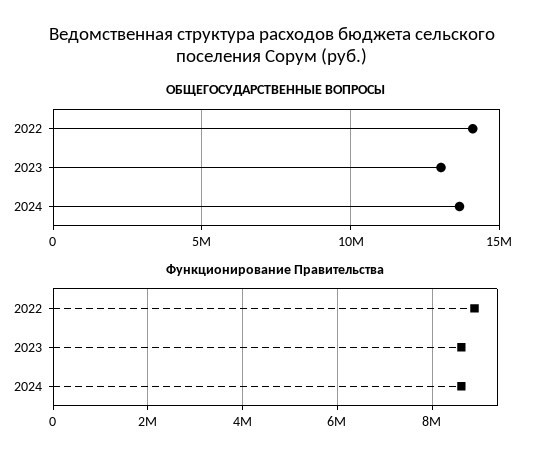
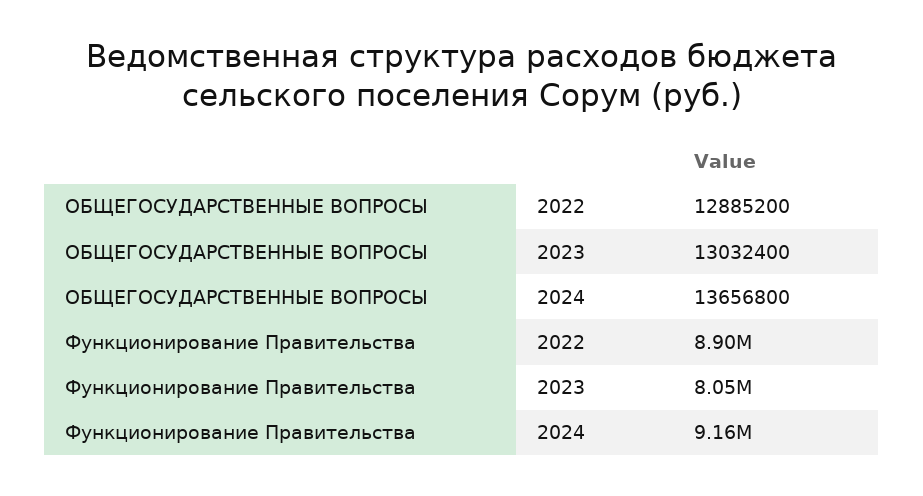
  {
    "ОБЩЕГОСУДАРСТВЕННЫЕ ВОПРОСЫ": {
-     "2022": 14000000,
+     "2022": 12885200,
      "2023": 13032400,
      "2024": 13656800
    },
    "Функционирование Правительства": {
      "2022": 8900000,
-     "2023": 8600000,
+     "2023": 8050000,
-     "2024": 8600000
+     "2024": 9160000
    }
  }

